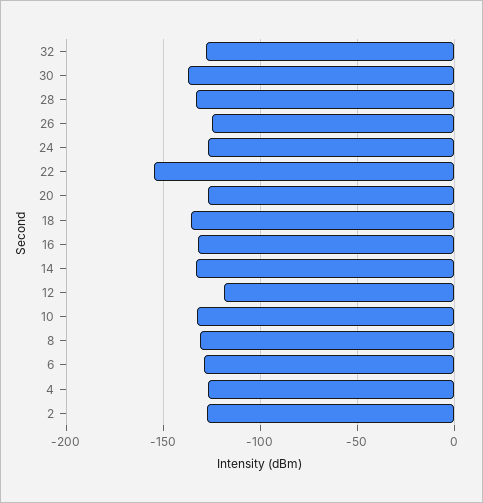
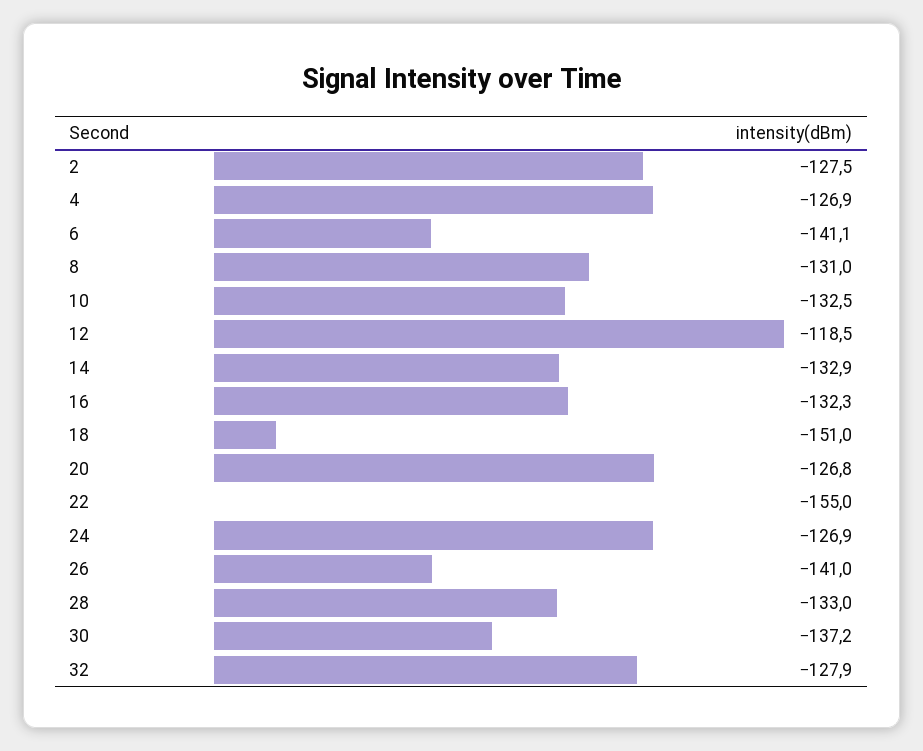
  {
    "32": -127.9,
    "30": -137.2,
    "28": -133,
-   "26": -125,
+   "26": -141,
    "24": -126.9,
    "22": -155,
    "20": -126.8,
-   "18": -135,
+   "18": -151,
    "16": -132.3,
    "14": -132.9,
    "12": -118.5,
    "10": -132.5,
    "8": -131,
-   "6": -130,
+   "6": -141.1,
    "4": -126.9,
    "2": -127.5
  }

